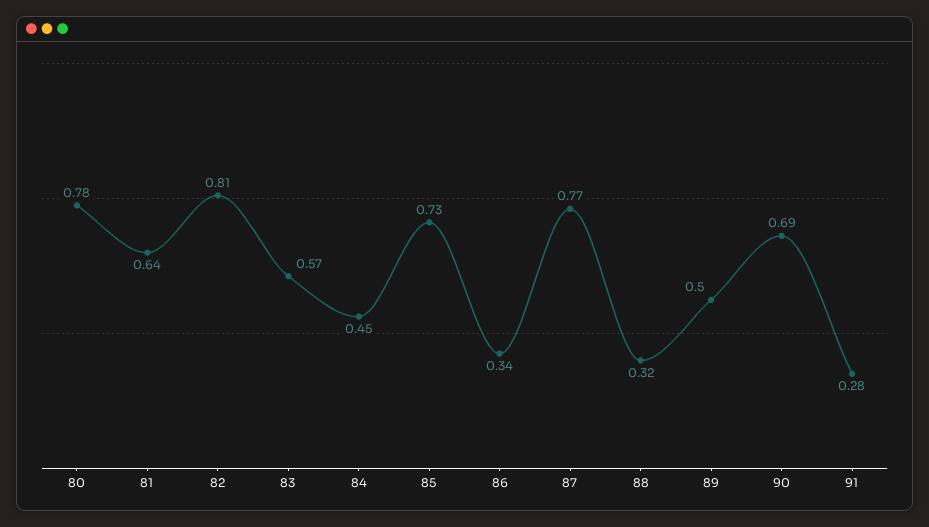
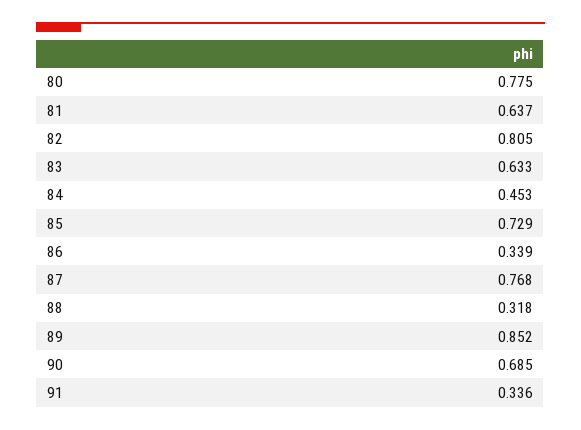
  {
    "80": 0.775,
    "81": 0.637,
    "82": 0.805,
-   "83": 0.57,
+   "83": 0.633,
    "84": 0.453,
    "85": 0.729,
    "86": 0.339,
    "87": 0.768,
    "88": 0.318,
-   "89": 0.5,
+   "89": 0.852,
    "90": 0.685,
-   "91": 0.28
+   "91": 0.336
  }

